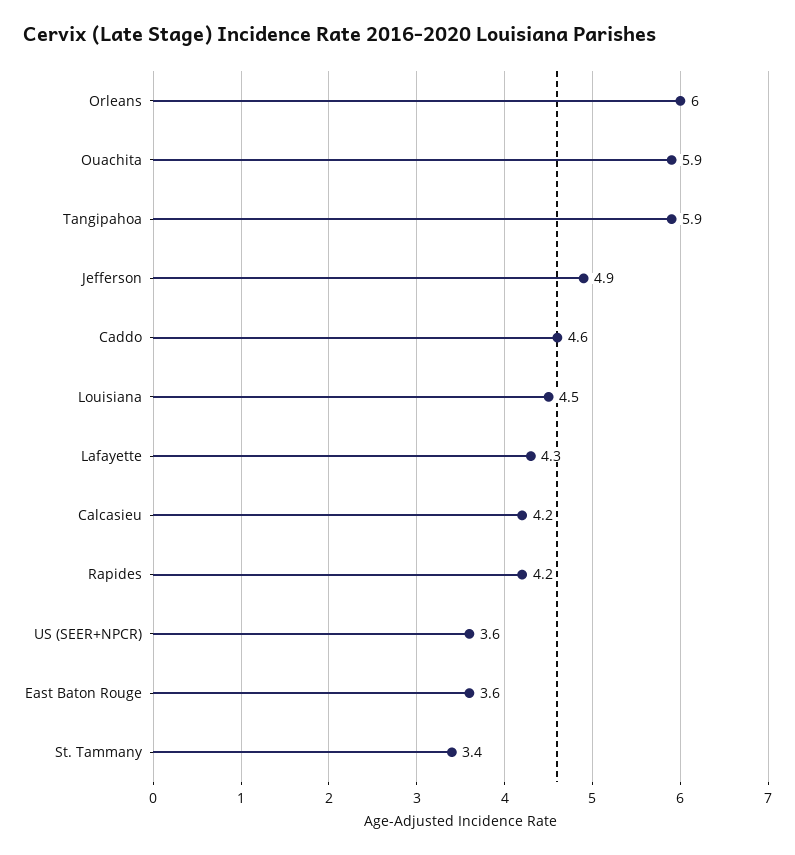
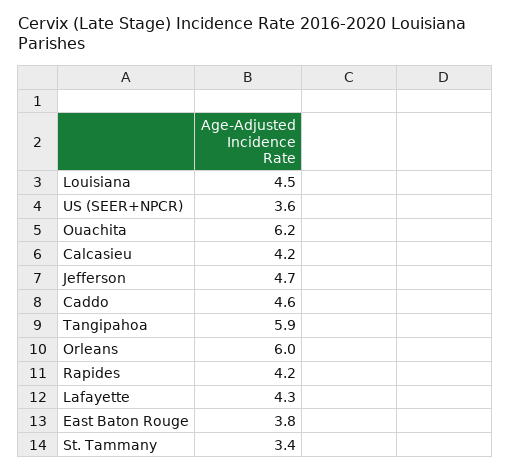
  {
    "Orleans": 6,
-   "Ouachita": 5.9,
+   "Ouachita": 6.2,
    "Tangipahoa": 5.9,
-   "Jefferson": 4.9,
+   "Jefferson": 4.7,
    "Caddo": 4.6,
    "Louisiana": 4.5,
    "Lafayette": 4.3,
    "Calcasieu": 4.2,
    "Rapides": 4.2,
    "US (SEER+NPCR)": 3.6,
-   "East Baton Rouge": 3.6,
+   "East Baton Rouge": 3.8,
    "St. Tammany": 3.4
  }

